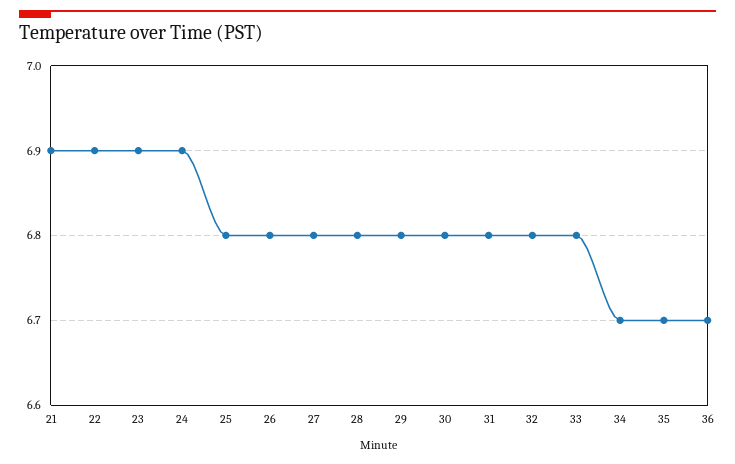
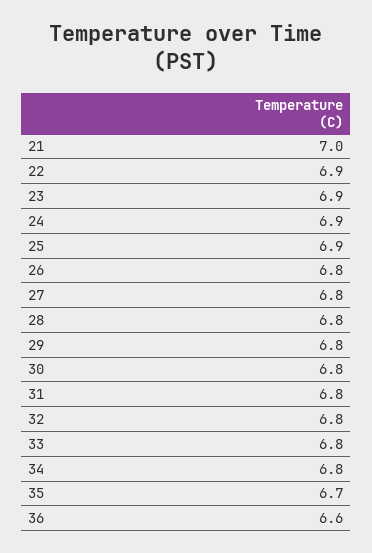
  {
-   "21": 6.9,
+   "21": 7,
    "22": 6.9,
    "23": 6.9,
    "24": 6.9,
-   "25": 6.8,
+   "25": 6.9,
    "26": 6.8,
    "27": 6.8,
    "28": 6.8,
    "29": 6.8,
    "30": 6.8,
    "31": 6.8,
    "32": 6.8,
    "33": 6.8,
-   "34": 6.7,
+   "34": 6.8,
    "35": 6.7,
-   "36": 6.7
+   "36": 6.6
  }

